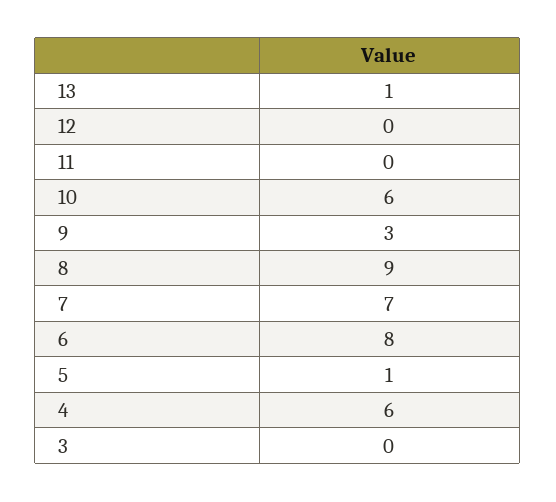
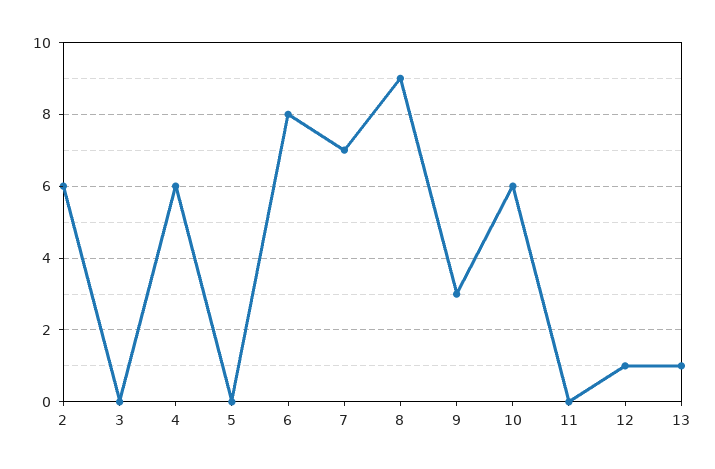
  {
    "13": 1,
-   "12": 0,
+   "12": 1,
    "11": 0,
    "10": 6,
    "9": 3,
    "8": 9,
    "7": 7,
    "6": 8,
-   "5": 1,
+   "5": 0,
    "4": 6,
-   "3": 0
+   "3": 0,
+   "2": 6
  }

